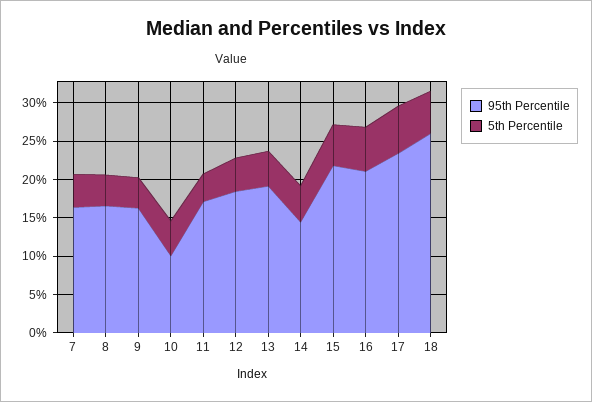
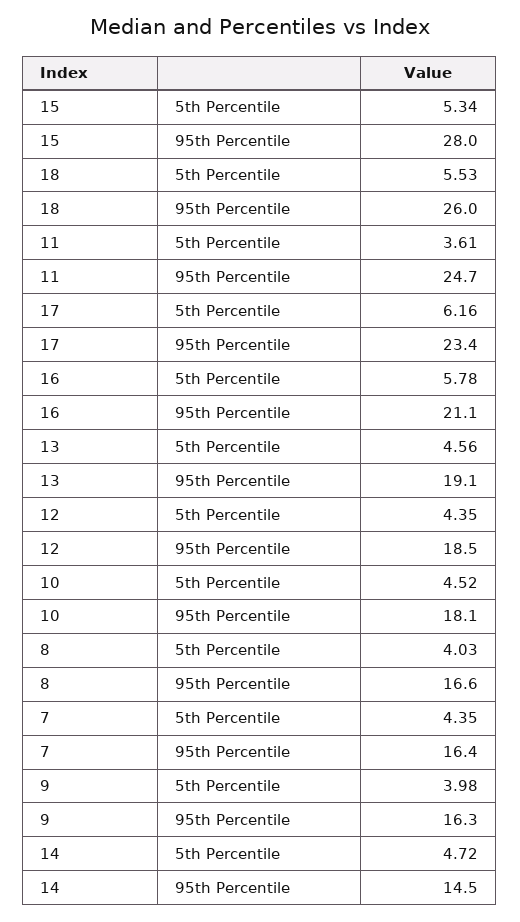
  {
    "95th Percentile": {
      "7": 16.4,
      "8": 16.6,
      "9": 16.3,
-     "10": 10,
+     "10": 18.1,
-     "11": 17.5,
+     "11": 24.7,
      "12": 18.5,
      "13": 19.1,
      "14": 14.5,
-     "15": 22.5,
+     "15": 28,
      "16": 21.1,
      "17": 23.4,
      "18": 26
    },
    "5th Percentile": {
      "7": 4.35,
      "8": 4.03,
      "9": 3.98,
      "10": 4.52,
      "11": 3.61,
      "12": 4.35,
      "13": 4.56,
      "14": 4.72,
      "15": 5.34,
      "16": 5.78,
      "17": 6.16,
      "18": 5.53
    }
  }

